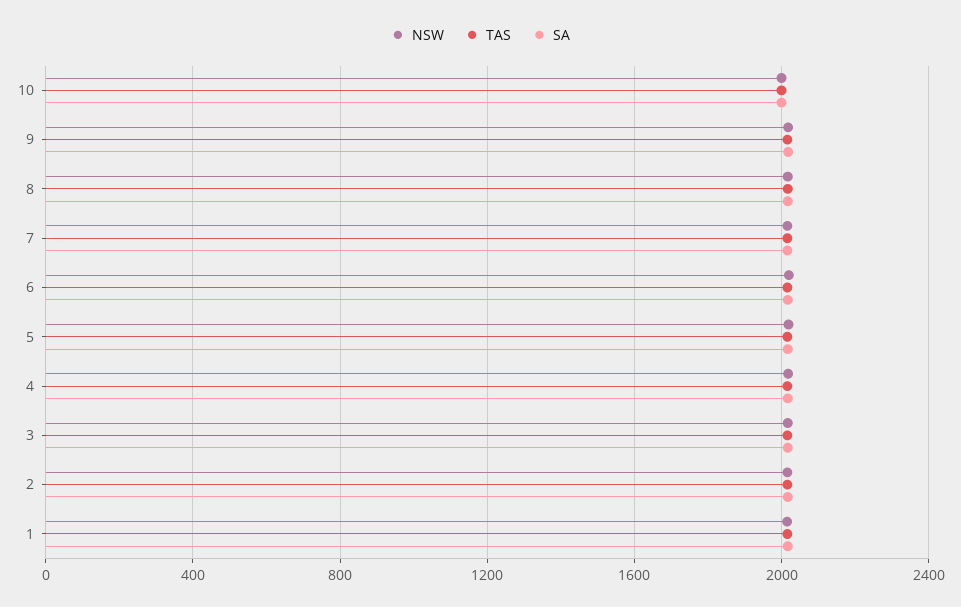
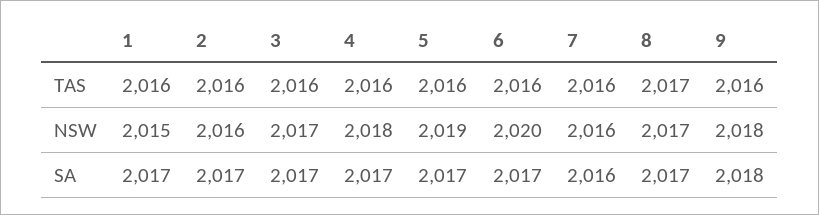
  {
    "NSW": {
-     "10": 2000,
      "9": 2018,
      "8": 2017,
      "7": 2016,
      "6": 2020,
      "5": 2019,
      "4": 2018,
      "3": 2017,
      "2": 2016,
      "1": 2015
    },
    "TAS": {
-     "10": 2000,
      "9": 2016,
      "8": 2017,
      "7": 2016,
      "6": 2016,
      "5": 2016,
      "4": 2016,
      "3": 2016,
      "2": 2016,
      "1": 2016
    },
    "SA": {
-     "10": 2000,
      "9": 2018,
      "8": 2017,
      "7": 2016,
      "6": 2017,
      "5": 2017,
      "4": 2017,
      "3": 2017,
      "2": 2017,
      "1": 2017
    }
  }

